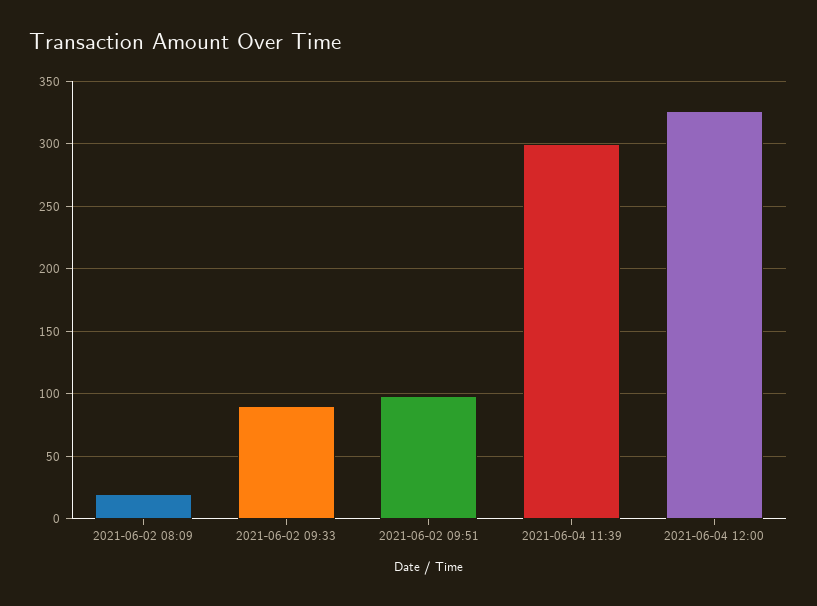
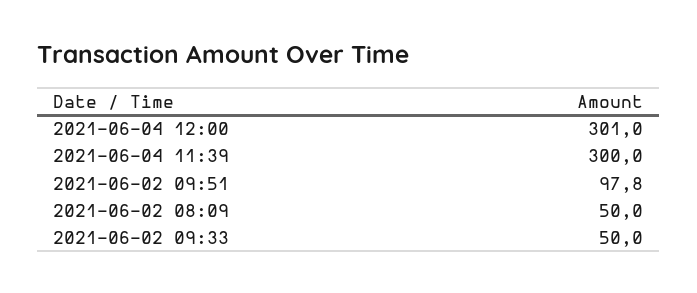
  {
-   "2021-06-02 08:09": 20,
+   "2021-06-02 08:09": 50,
-   "2021-06-02 09:33": 90,
+   "2021-06-02 09:33": 50,
    "2021-06-02 09:51": 97.8,
    "2021-06-04 11:39": 300,
-   "2021-06-04 12:00": 325
+   "2021-06-04 12:00": 301
  }

